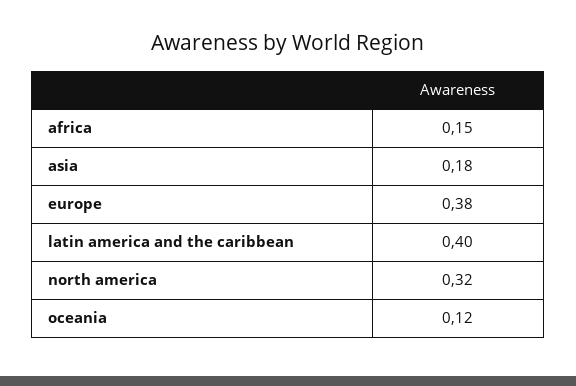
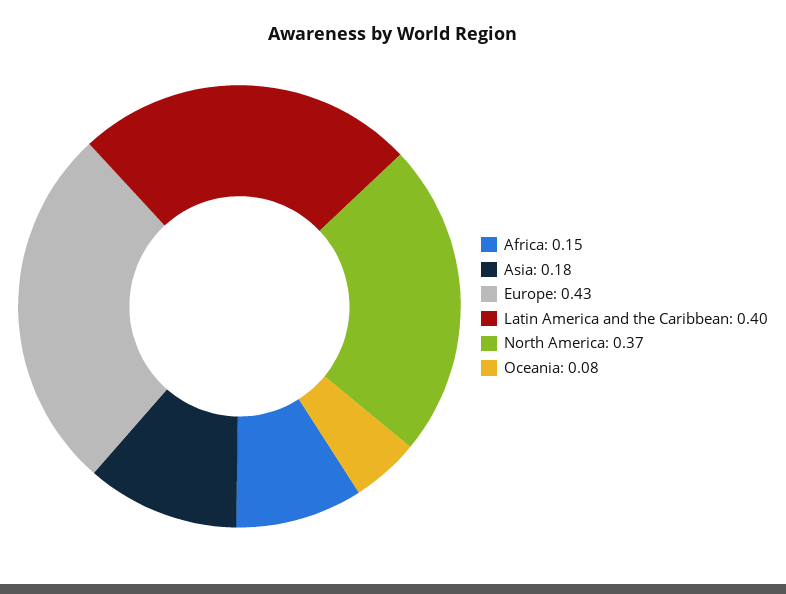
  {
    "africa": 0.15,
    "asia": 0.18,
-   "europe": 0.38,
+   "europe": 0.43,
    "latin america and the caribbean": 0.4,
-   "north america": 0.32,
+   "north america": 0.37,
-   "oceania": 0.12
+   "oceania": 0.08
  }

